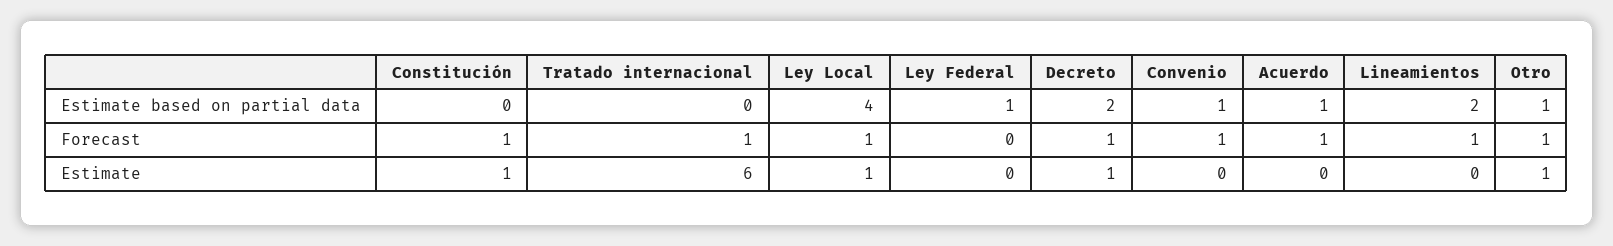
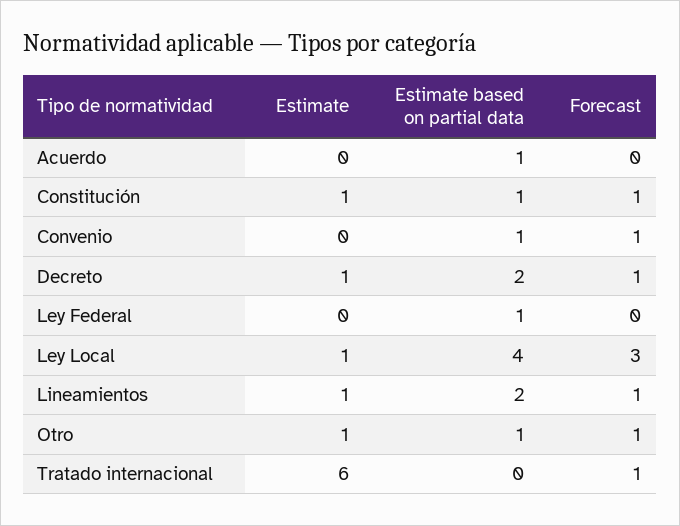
  {
    "Constitución": {
-     "Estimate based on partial data": 0,
+     "Estimate based on partial data": 1,
      "Forecast": 1,
      "Estimate": 1
    },
    "Tratado internacional": {
      "Estimate based on partial data": 0,
      "Forecast": 1,
      "Estimate": 6
    },
    "Ley Local": {
      "Estimate based on partial data": 4,
-     "Forecast": 1,
+     "Forecast": 3,
      "Estimate": 1
    },
    "Ley Federal": {
      "Estimate based on partial data": 1,
      "Forecast": 0,
      "Estimate": 0
    },
    "Decreto": {
      "Estimate based on partial data": 2,
      "Forecast": 1,
      "Estimate": 1
    },
    "Convenio": {
      "Estimate based on partial data": 1,
      "Forecast": 1,
      "Estimate": 0
    },
    "Acuerdo": {
      "Estimate based on partial data": 1,
-     "Forecast": 1,
+     "Forecast": 0,
      "Estimate": 0
    },
    "Lineamientos": {
      "Estimate based on partial data": 2,
      "Forecast": 1,
-     "Estimate": 0
+     "Estimate": 1
    },
    "Otro": {
      "Estimate based on partial data": 1,
      "Forecast": 1,
      "Estimate": 1
    }
  }

